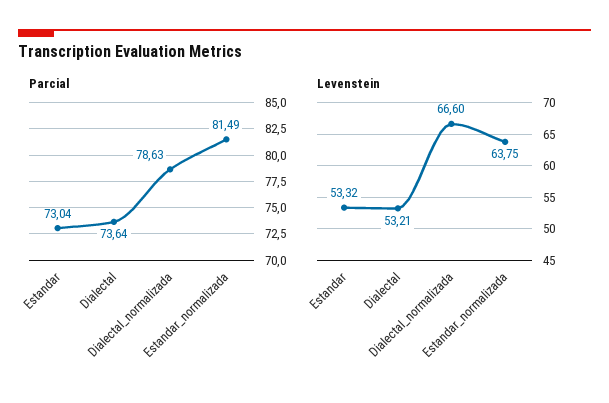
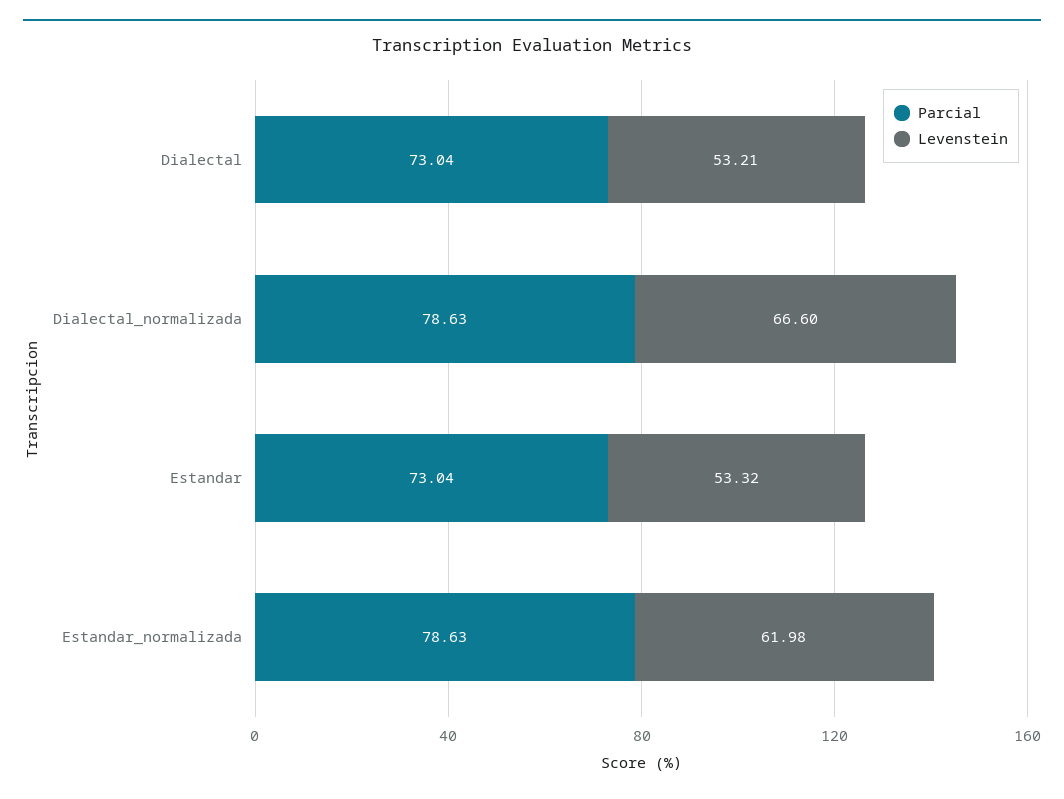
  {
    "Parcial": {
      "Estandar": 73.04,
-     "Dialectal": 73.64,
+     "Dialectal": 73.04,
      "Dialectal_normalizada": 78.63,
-     "Estandar_normalizada": 81.49
+     "Estandar_normalizada": 78.63
    },
    "Levenstein": {
      "Estandar": 53.32,
      "Dialectal": 53.21,
      "Dialectal_normalizada": 66.6,
-     "Estandar_normalizada": 63.75
+     "Estandar_normalizada": 61.98
    }
  }

